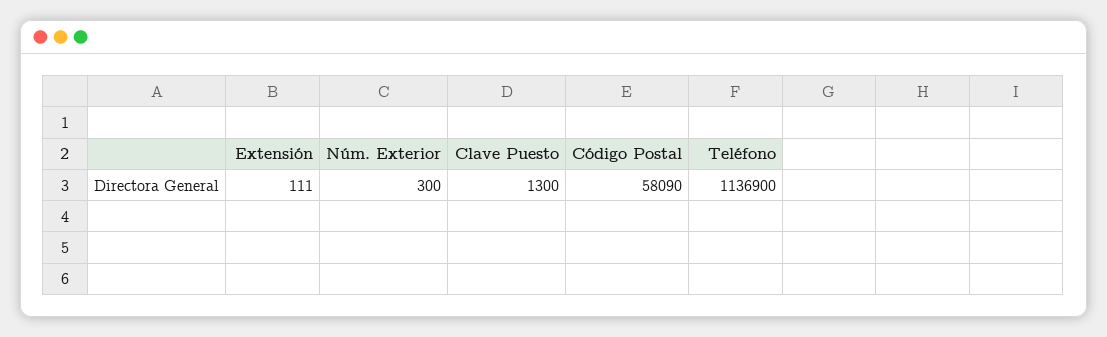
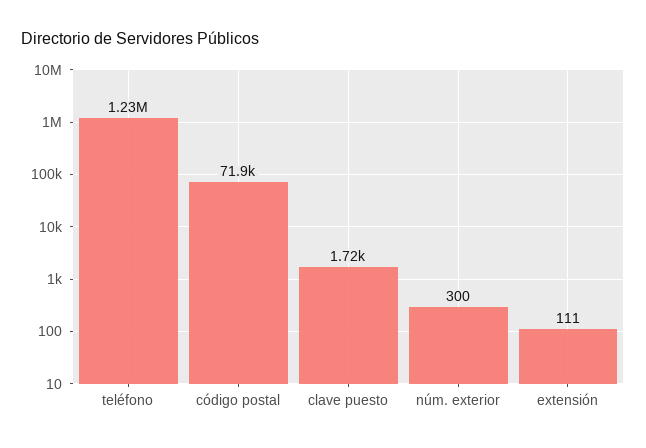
  {
    "Extensión": 111,
    "Núm. Exterior": 300,
-   "Clave Puesto": 1300,
+   "Clave Puesto": 1720,
-   "Código Postal": 58090,
+   "Código Postal": 71900,
-   "Teléfono": 1136900
+   "Teléfono": 1230000
  }

